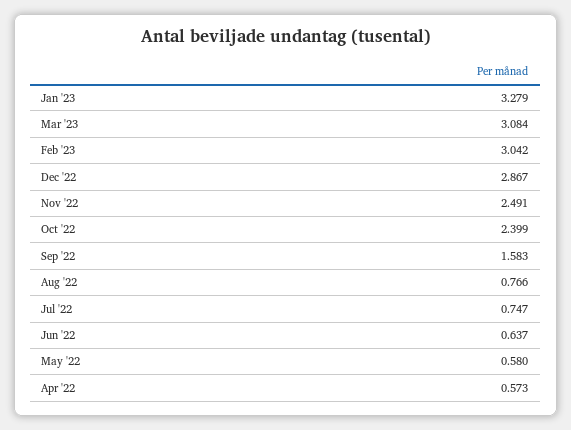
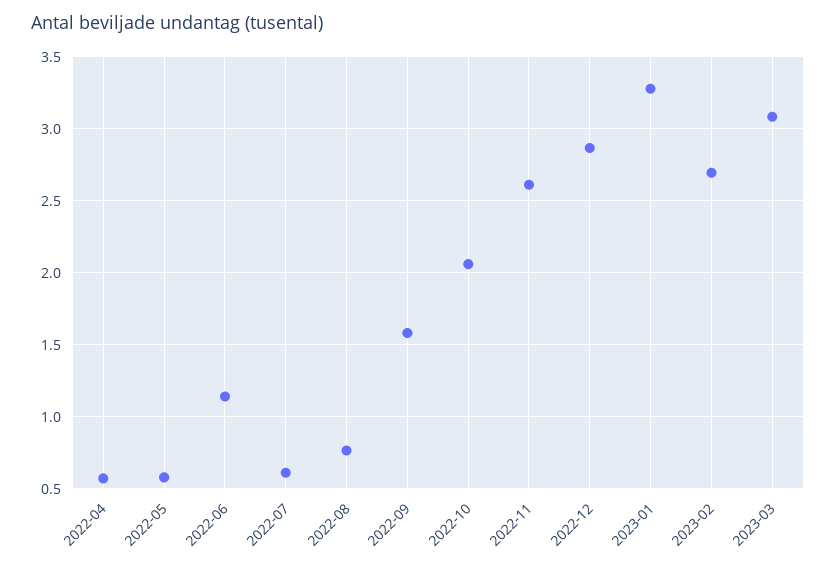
  {
    "Jan '23": 3.279,
    "Mar '23": 3.084,
-   "Feb '23": 3.042,
+   "Feb '23": 2.7,
    "Dec '22": 2.867,
-   "Nov '22": 2.491,
+   "Nov '22": 2.6,
-   "Oct '22": 2.399,
+   "Oct '22": 2.05,
    "Sep '22": 1.583,
    "Aug '22": 0.766,
-   "Jul '22": 0.747,
+   "Jul '22": 0.6,
-   "Jun '22": 0.637,
+   "Jun '22": 1.15,
    "May '22": 0.58,
    "Apr '22": 0.573
  }

